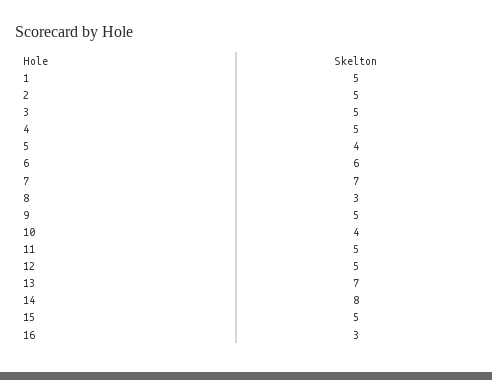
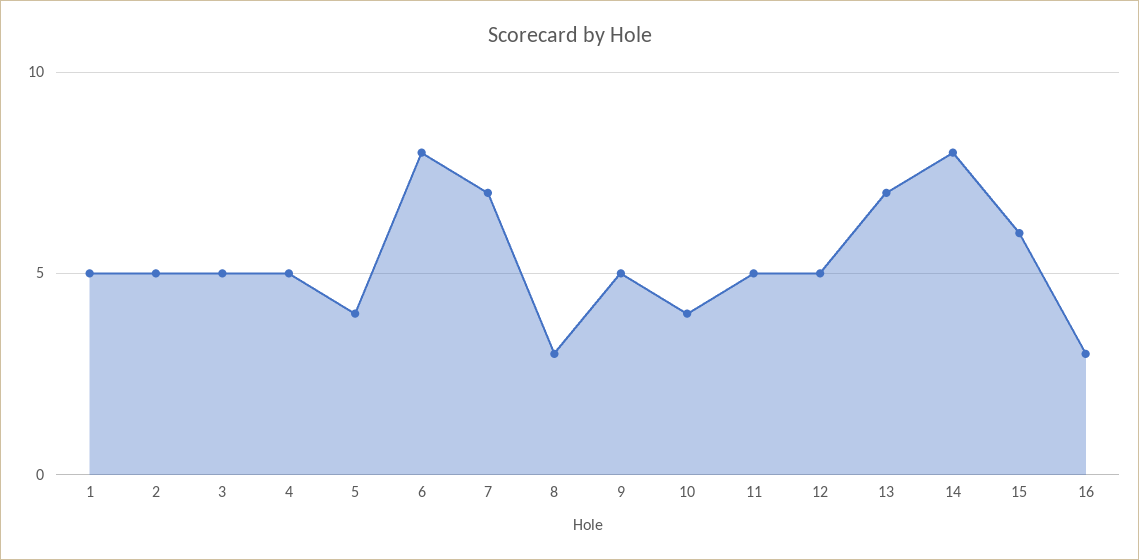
  {
    "1": 5,
    "2": 5,
    "3": 5,
    "4": 5,
    "5": 4,
-   "6": 6,
+   "6": 8,
    "7": 7,
    "8": 3,
    "9": 5,
    "10": 4,
    "11": 5,
    "12": 5,
    "13": 7,
    "14": 8,
-   "15": 5,
+   "15": 6,
    "16": 3
  }

